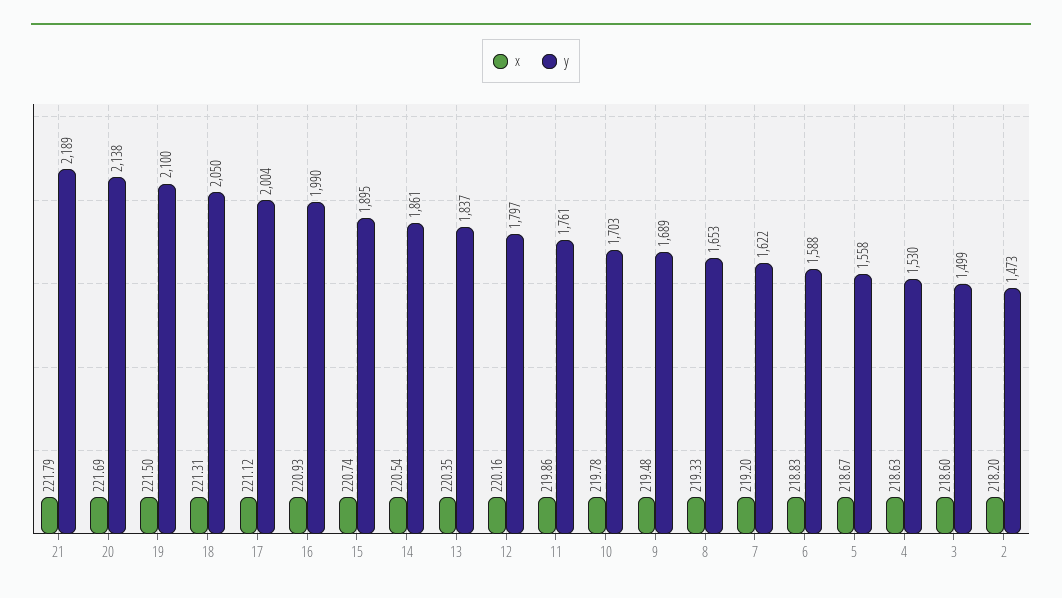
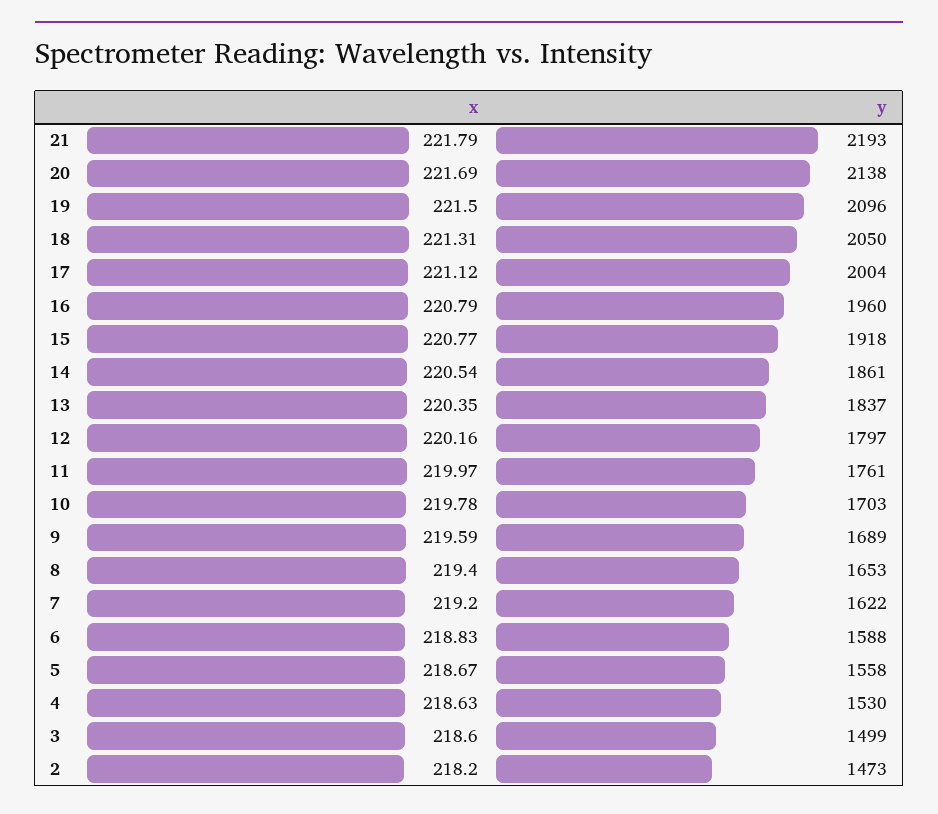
  {
    "x": {
      "21": 221.79,
      "20": 221.69,
      "19": 221.5,
      "18": 221.31,
      "17": 221.12,
-     "16": 220.93,
+     "16": 220.79,
-     "15": 220.74,
+     "15": 220.77,
      "14": 220.54,
      "13": 220.35,
      "12": 220.16,
-     "11": 219.86,
+     "11": 219.97,
      "10": 219.78,
-     "9": 219.48,
+     "9": 219.59,
-     "8": 219.33,
+     "8": 219.4,
      "7": 219.2,
      "6": 218.83,
      "5": 218.67,
      "4": 218.63,
      "3": 218.6,
      "2": 218.2
    },
    "y": {
-     "21": 2189,
+     "21": 2193,
      "20": 2138,
-     "19": 2100,
+     "19": 2096,
      "18": 2050,
      "17": 2004,
-     "16": 1990,
+     "16": 1960,
-     "15": 1895,
+     "15": 1918,
      "14": 1861,
      "13": 1837,
      "12": 1797,
      "11": 1761,
      "10": 1703,
      "9": 1689,
      "8": 1653,
      "7": 1622,
      "6": 1588,
      "5": 1558,
      "4": 1530,
      "3": 1499,
      "2": 1473
    }
  }

